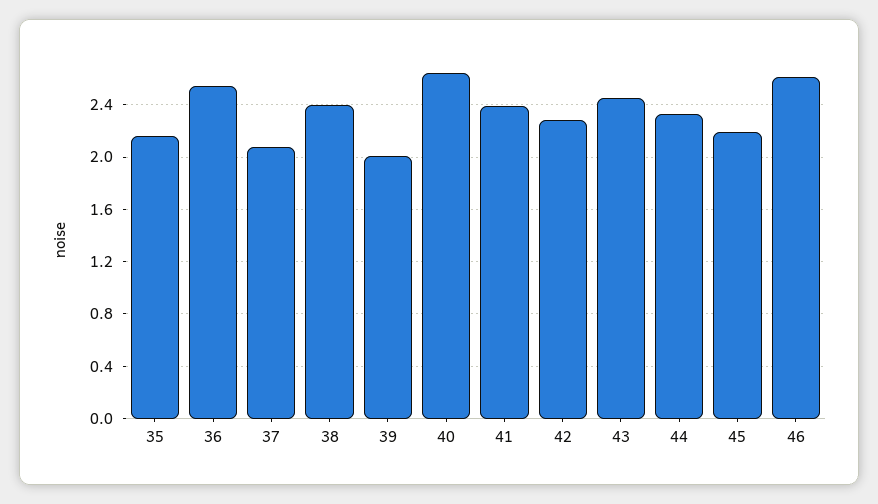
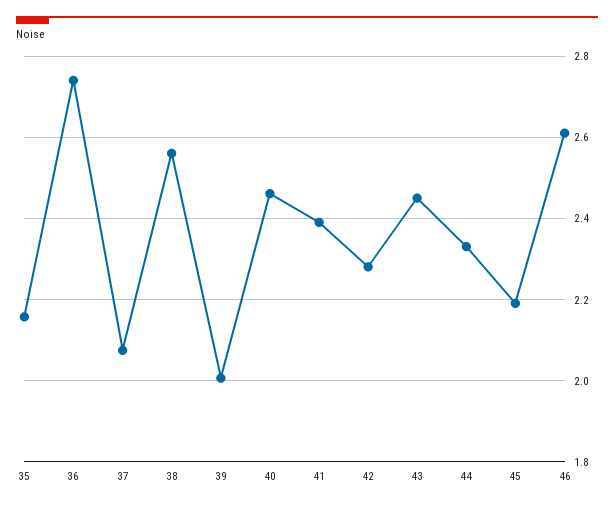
  {
    "35": 2.16,
-   "36": 2.55,
+   "36": 2.74,
    "37": 2.08,
-   "38": 2.4,
+   "38": 2.56,
    "39": 2,
-   "40": 2.65,
+   "40": 2.46,
    "41": 2.4,
    "42": 2.28,
    "43": 2.46,
    "44": 2.34,
    "45": 2.2,
    "46": 2.62
  }

